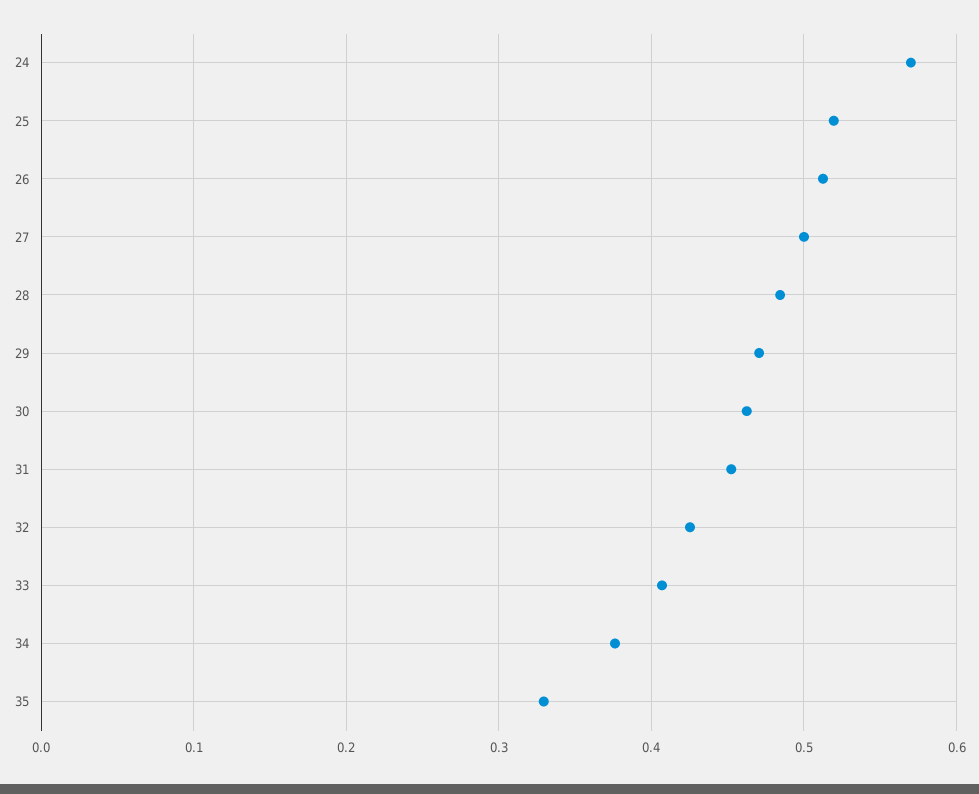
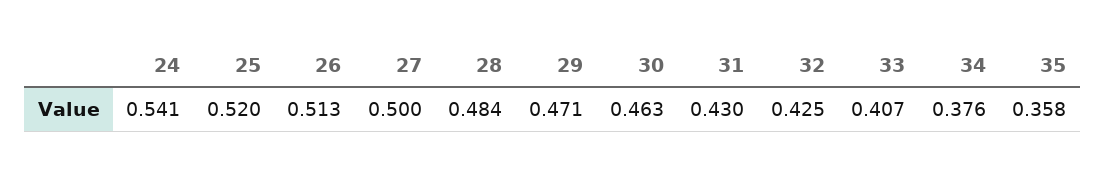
  {
-   "24": 0.57,
+   "24": 0.541,
    "25": 0.52,
    "26": 0.513,
    "27": 0.5,
    "28": 0.484,
    "29": 0.471,
    "30": 0.463,
-   "31": 0.45,
+   "31": 0.43,
    "32": 0.425,
    "33": 0.407,
    "34": 0.376,
-   "35": 0.33
+   "35": 0.358
  }

